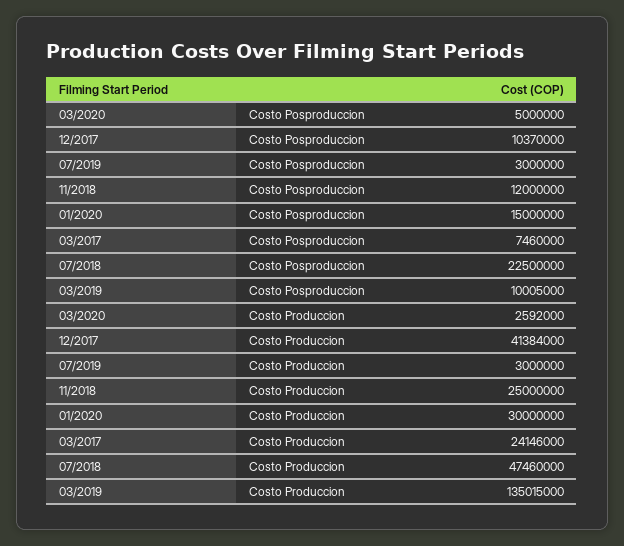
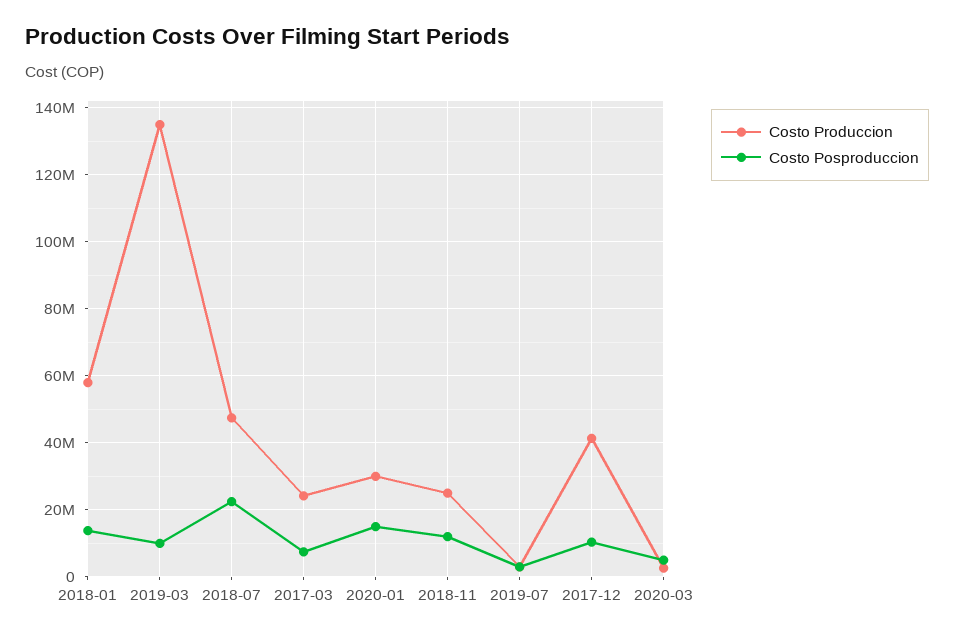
  {
    "Costo Posproduccion": {
      "03/2020": 5000000,
      "12/2017": 10370000,
      "07/2019": 3000000,
      "11/2018": 12000000,
      "01/2020": 15000000,
      "03/2017": 7460000,
      "07/2018": 22500000,
-     "03/2019": 10005000
+     "03/2019": 10005000,
+     "2018-01": 14000000
    },
    "Costo Produccion": {
      "03/2020": 2592000,
      "12/2017": 41384000,
      "07/2019": 3000000,
      "11/2018": 25000000,
      "01/2020": 30000000,
      "03/2017": 24146000,
      "07/2018": 47460000,
-     "03/2019": 135015000
+     "03/2019": 135015000,
+     "2018-01": 58000000
    }
  }

